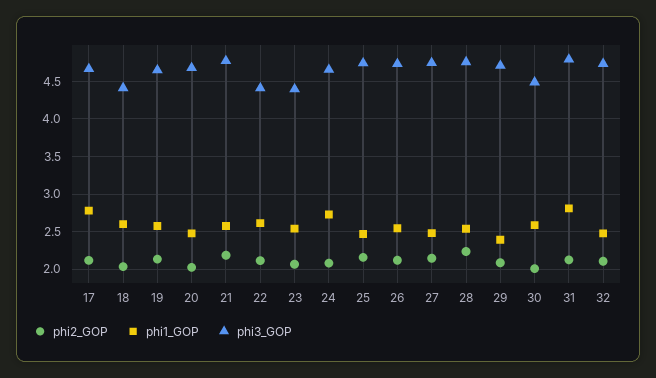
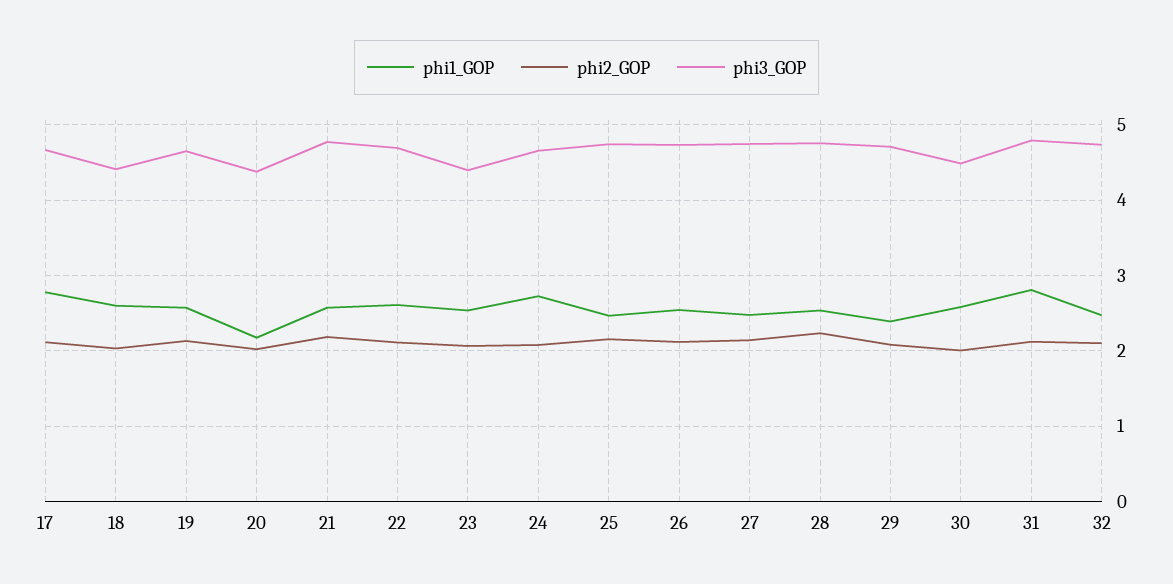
  {
    "phi2_GOP": {
      "17": 2.1,
      "18": 2,
      "19": 2.1,
      "20": 2,
      "21": 2.2,
      "22": 2.1,
      "23": 2.1,
      "24": 2.1,
      "25": 2.2,
      "26": 2.1,
      "27": 2.1,
      "28": 2.2,
      "29": 2.1,
      "30": 2,
      "31": 2.1,
      "32": 2.1
    },
    "phi1_GOP": {
      "17": 2.8,
      "18": 2.6,
      "19": 2.6,
-     "20": 2.5,
+     "20": 2.2,
      "21": 2.6,
      "22": 2.6,
      "23": 2.5,
      "24": 2.7,
      "25": 2.5,
      "26": 2.5,
      "27": 2.5,
      "28": 2.5,
      "29": 2.4,
      "30": 2.6,
      "31": 2.8,
      "32": 2.5
    },
    "phi3_GOP": {
      "17": 4.7,
      "18": 4.4,
      "19": 4.6,
-     "20": 4.7,
+     "20": 4.4,
      "21": 4.8,
-     "22": 4.4,
+     "22": 4.7,
      "23": 4.4,
      "24": 4.7,
      "25": 4.7,
      "26": 4.7,
      "27": 4.7,
      "28": 4.8,
      "29": 4.7,
      "30": 4.5,
      "31": 4.8,
      "32": 4.7
    }
  }

